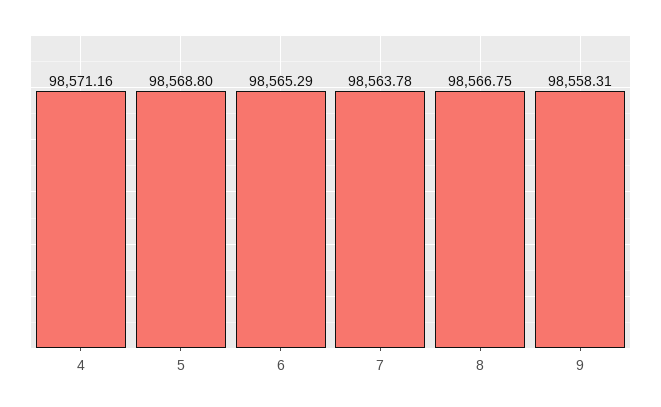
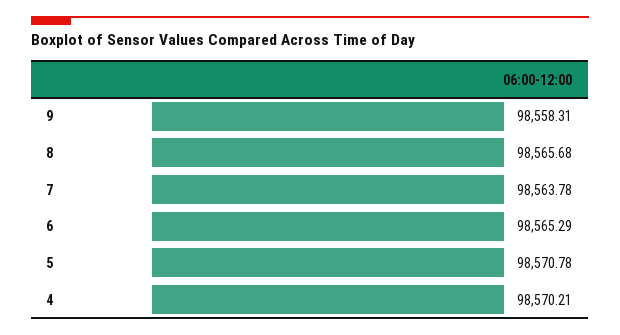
  {
-   "4": 98571.16,
+   "4": 98570.21,
-   "5": 98568.8,
+   "5": 98570.78,
    "6": 98565.29,
    "7": 98563.78,
-   "8": 98566.75,
+   "8": 98565.68,
    "9": 98558.31
  }

